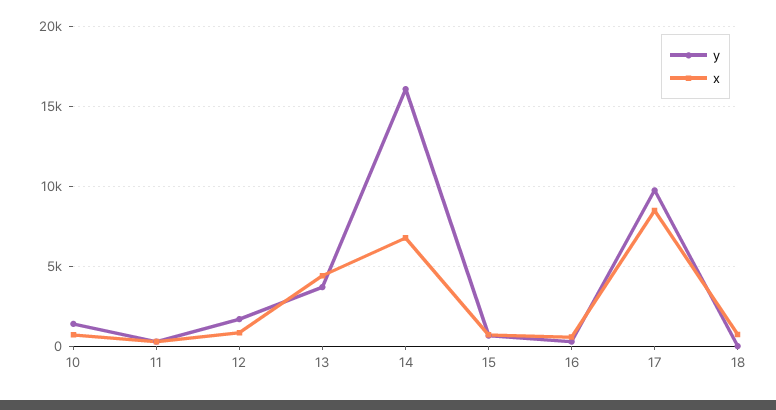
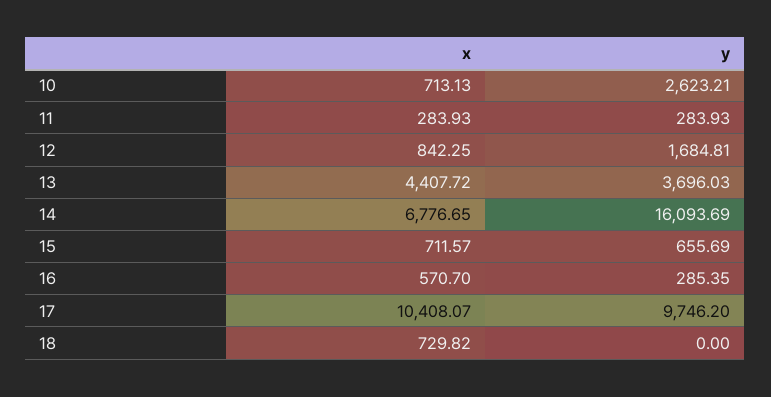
  {
    "y": {
-     "10": 1500,
+     "10": 2623.21,
      "11": 283.93,
      "12": 1684.81,
      "13": 3696.03,
      "14": 16093.69,
      "15": 655.69,
      "16": 285.35,
      "17": 9746.2,
      "18": 0
    },
    "x": {
      "10": 713.13,
      "11": 283.93,
      "12": 842.25,
      "13": 4407.72,
      "14": 6776.65,
      "15": 711.57,
      "16": 570.7,
-     "17": 8500,
+     "17": 10408.07,
      "18": 729.82
    }
  }

